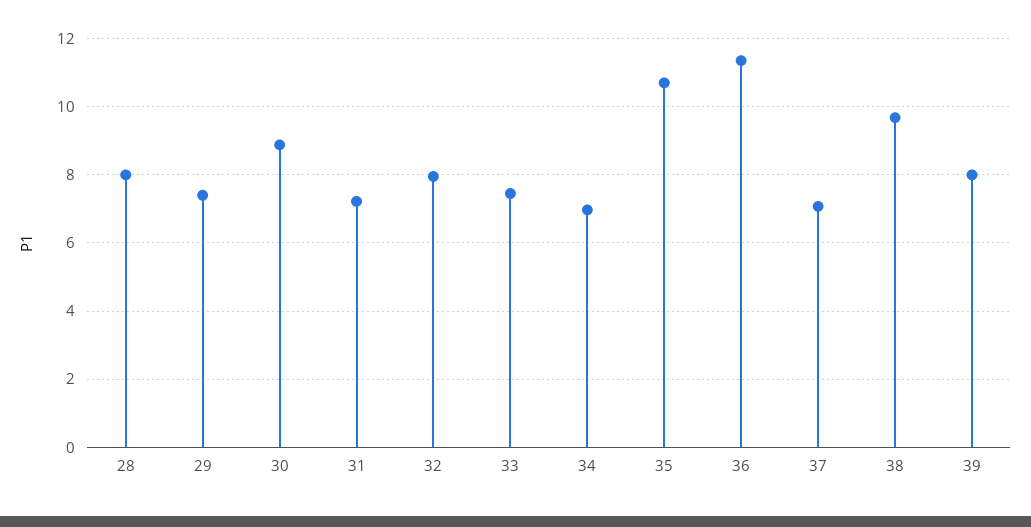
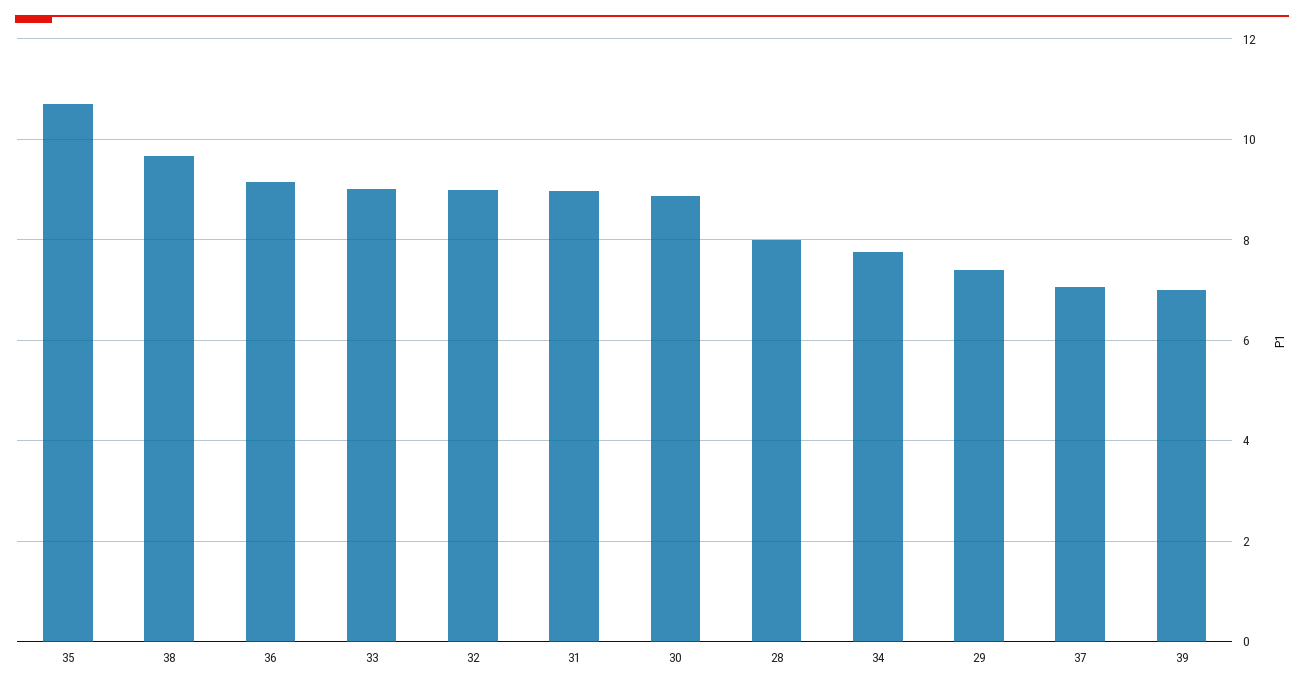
  {
    "28": 8,
    "29": 7.4,
    "30": 8.8,
-   "31": 7.2,
+   "31": 9,
-   "32": 8,
+   "32": 9,
-   "33": 7.4,
+   "33": 9,
-   "34": 7,
+   "34": 7.8,
    "35": 10.8,
-   "36": 11.4,
+   "36": 9.2,
    "37": 7,
    "38": 9.6,
-   "39": 8
+   "39": 7
  }

